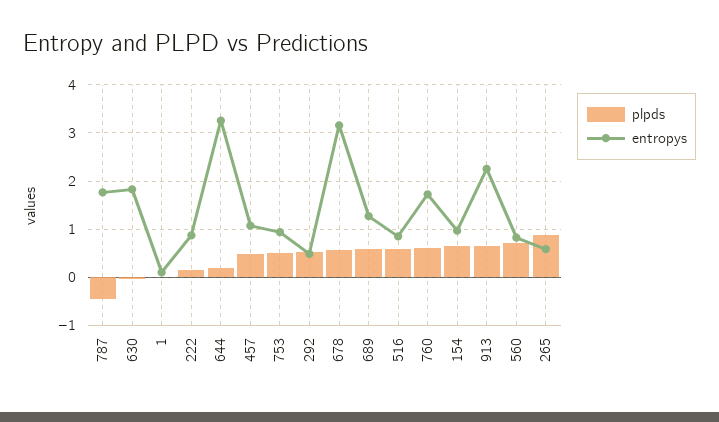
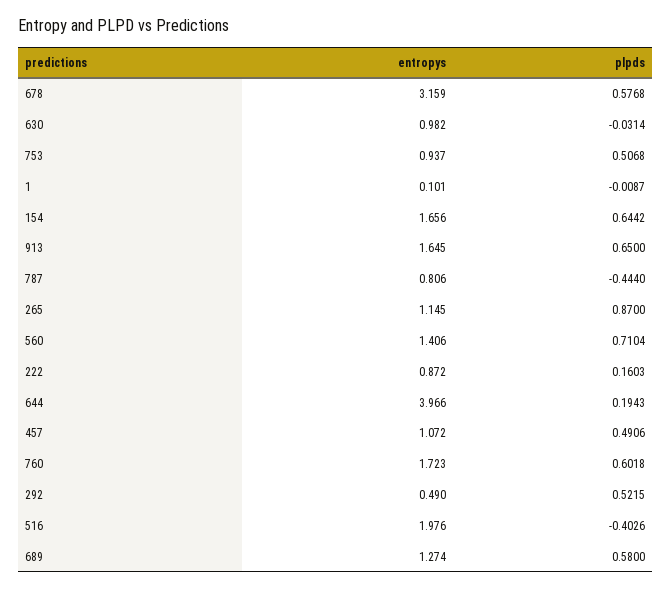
  {
    "plpds": {
      "787": -0.444,
      "630": -0.0314,
      "1": -0.0087,
      "222": 0.1603,
      "644": 0.1943,
      "457": 0.4906,
      "753": 0.5068,
      "292": 0.5215,
      "678": 0.5768,
      "689": 0.58,
-     "516": 0.6,
+     "516": -0.4026,
      "760": 0.6018,
      "154": 0.6442,
      "913": 0.65,
      "560": 0.7104,
      "265": 0.87
    },
    "entropys": {
-     "787": 1.8,
+     "787": 0.806,
-     "630": 1.8,
+     "630": 0.982,
      "1": 0.101,
      "222": 0.872,
-     "644": 3.2,
+     "644": 3.966,
      "457": 1.072,
      "753": 0.937,
      "292": 0.49,
      "678": 3.159,
      "689": 1.274,
-     "516": 0.8,
+     "516": 1.976,
      "760": 1.723,
-     "154": 1,
+     "154": 1.656,
-     "913": 2.2,
+     "913": 1.645,
-     "560": 0.8,
+     "560": 1.406,
-     "265": 0.6
+     "265": 1.145
    }
  }

